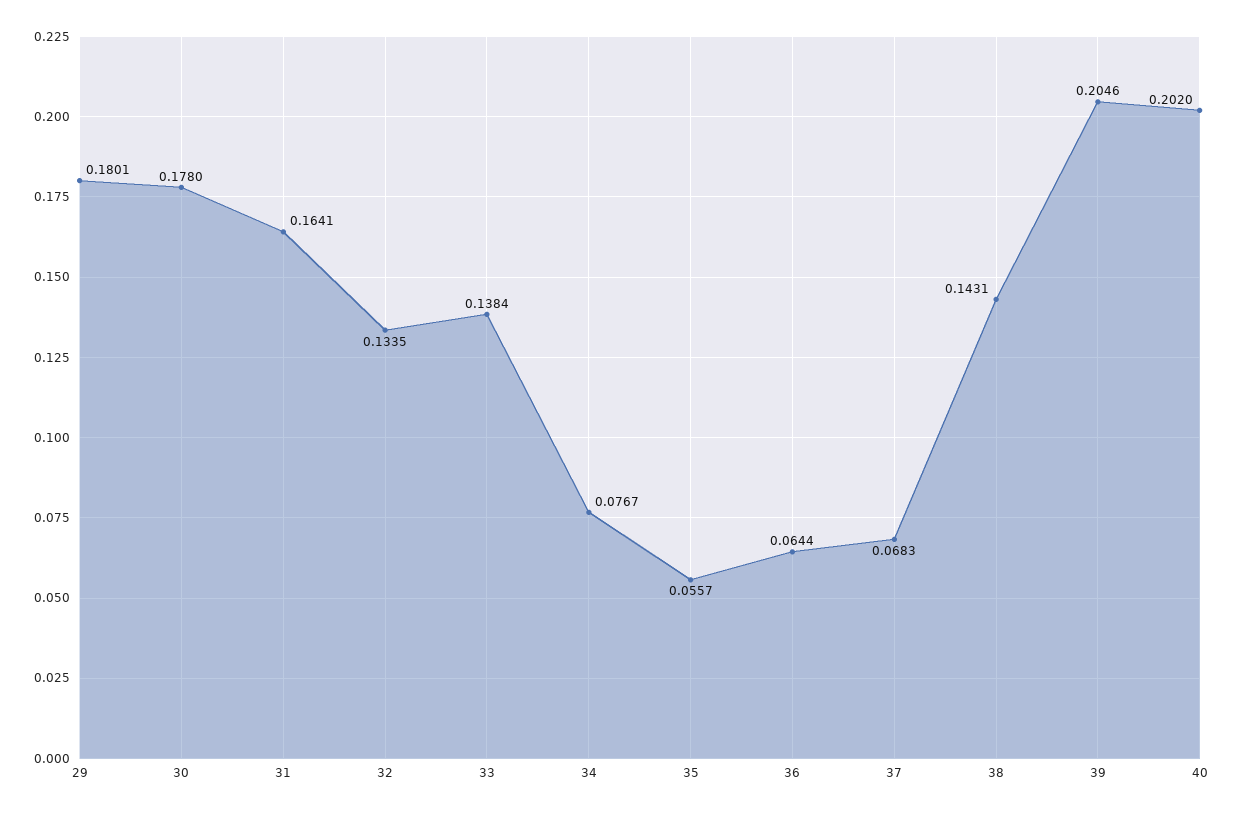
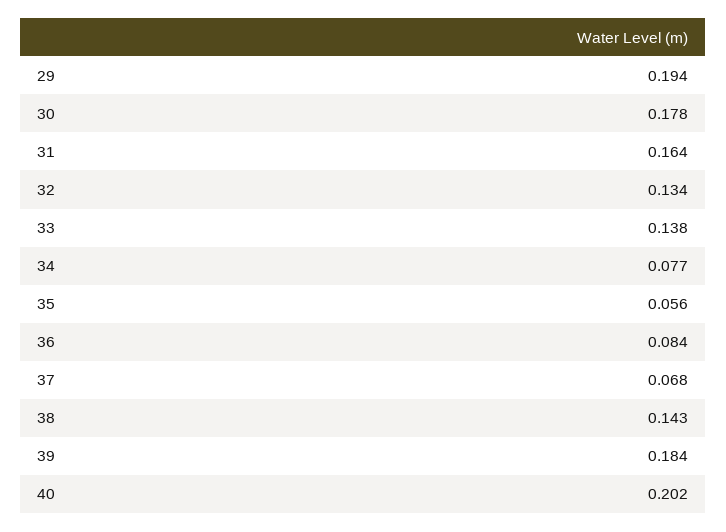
  {
-   "29": 0.1801,
+   "29": 0.194,
    "30": 0.178,
    "31": 0.1641,
    "32": 0.1335,
    "33": 0.1384,
    "34": 0.0767,
    "35": 0.0557,
-   "36": 0.0644,
+   "36": 0.084,
    "37": 0.0683,
    "38": 0.1431,
-   "39": 0.2046,
+   "39": 0.184,
    "40": 0.202
  }

